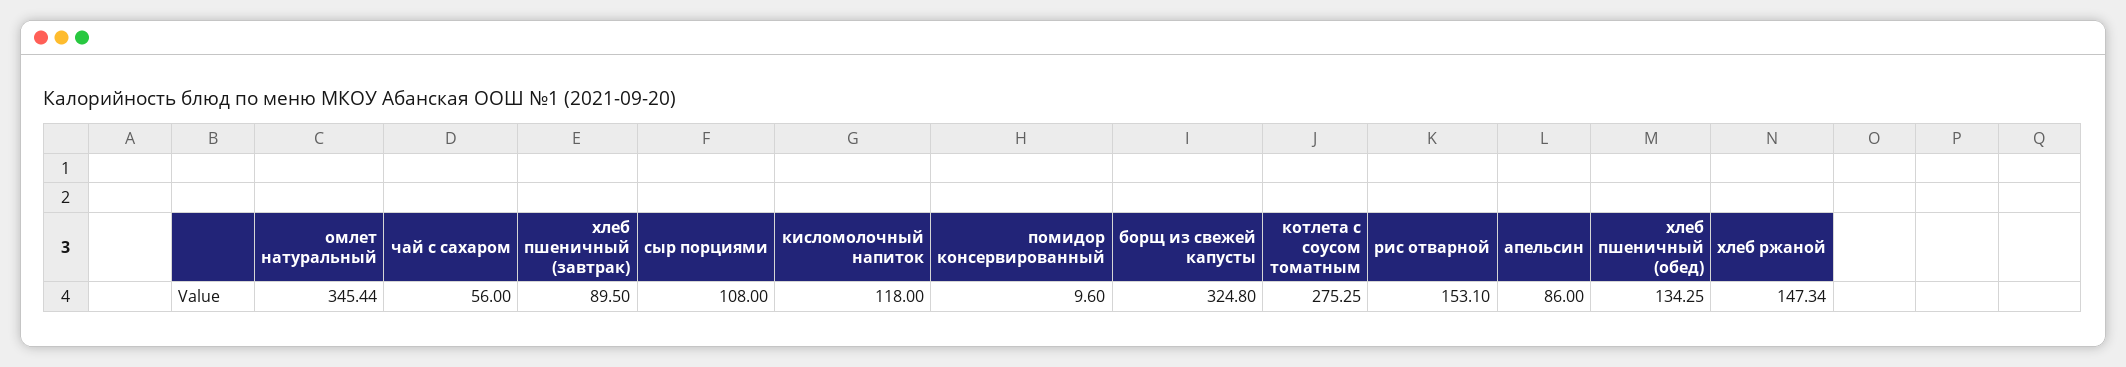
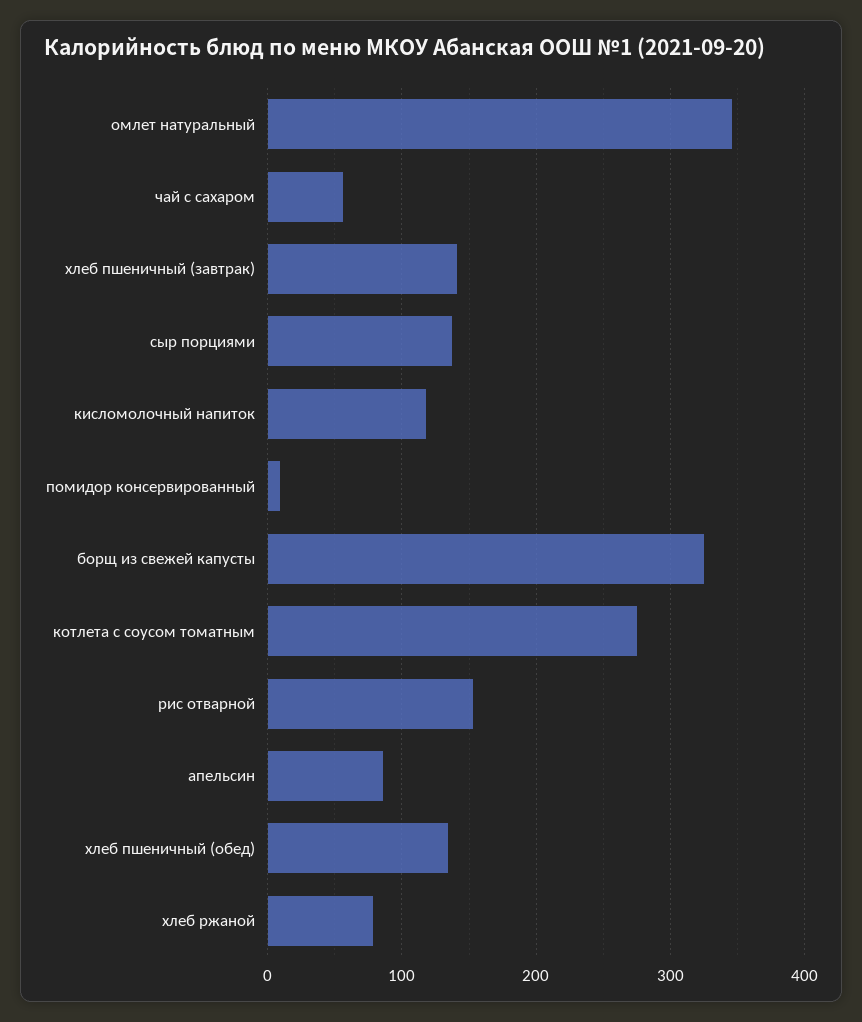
  {
    "омлет натуральный": 345.44,
    "чай с сахаром": 56,
-   "хлеб пшеничный (завтрак)": 89.5,
+   "хлеб пшеничный (завтрак)": 140,
-   "сыр порциями": 108,
+   "сыр порциями": 140,
    "кисломолочный напиток": 118,
    "помидор консервированный": 9.6,
    "борщ из свежей капусты": 324.8,
    "котлета с соусом томатным": 275.25,
    "рис отварной": 153.1,
    "апельсин": 86,
    "хлеб пшеничный (обед)": 134.25,
-   "хлеб ржаной": 147.34
+   "хлеб ржаной": 80
  }

